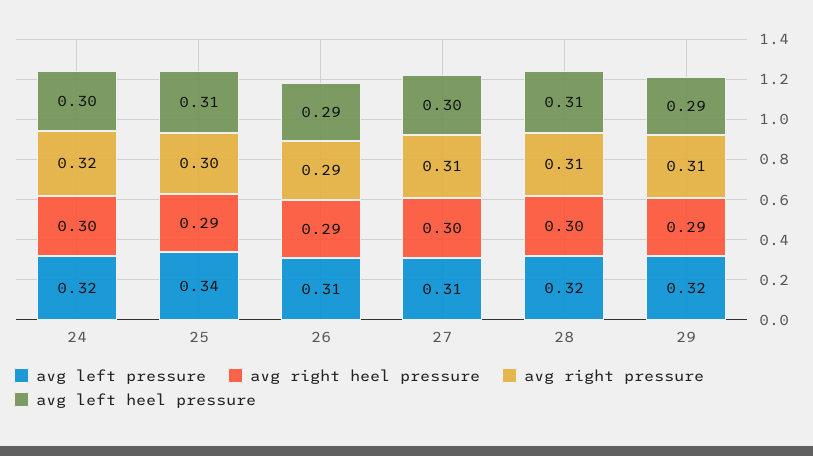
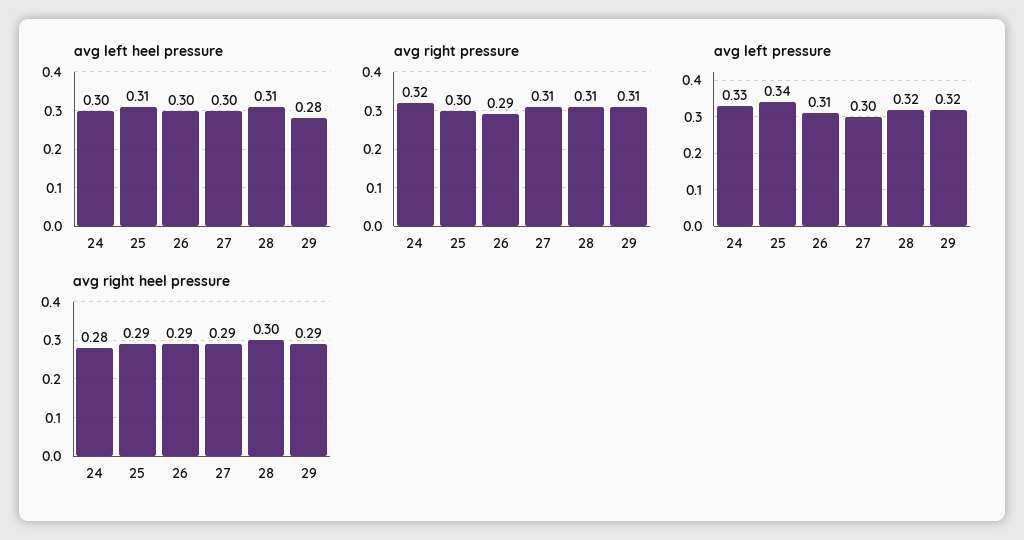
  {
    "avg left pressure": {
-     "24": 0.32,
+     "24": 0.33,
      "25": 0.34,
      "26": 0.31,
-     "27": 0.31,
+     "27": 0.3,
      "28": 0.32,
      "29": 0.32
    },
    "avg right heel pressure": {
-     "24": 0.3,
+     "24": 0.28,
      "25": 0.29,
      "26": 0.29,
-     "27": 0.3,
+     "27": 0.29,
      "28": 0.3,
      "29": 0.29
    },
    "avg right pressure": {
      "24": 0.32,
      "25": 0.3,
      "26": 0.29,
      "27": 0.31,
      "28": 0.31,
      "29": 0.31
    },
    "avg left heel pressure": {
      "24": 0.3,
      "25": 0.31,
-     "26": 0.29,
+     "26": 0.3,
      "27": 0.3,
      "28": 0.31,
-     "29": 0.29
+     "29": 0.28
    }
  }

